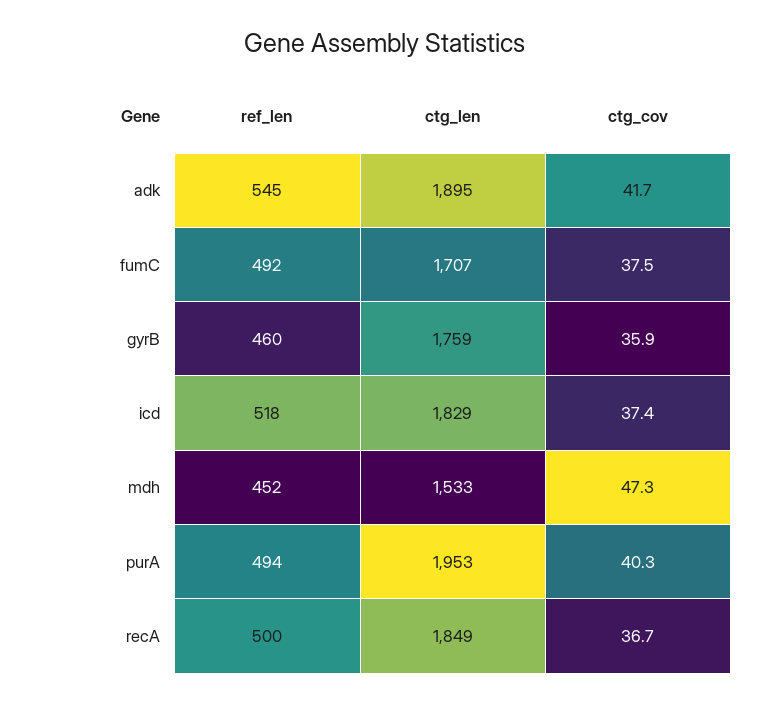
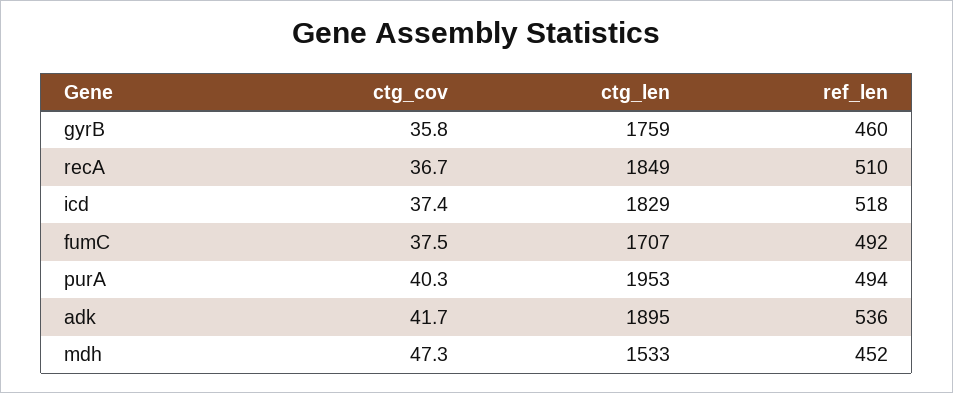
  {
    "ref_len": {
-     "adk": 545,
+     "adk": 536,
      "fumC": 492,
      "gyrB": 460,
      "icd": 518,
      "mdh": 452,
      "purA": 494,
-     "recA": 500
+     "recA": 510
    },
    "ctg_len": {
      "adk": 1895,
      "fumC": 1707,
      "gyrB": 1759,
      "icd": 1829,
      "mdh": 1533,
      "purA": 1953,
      "recA": 1849
    },
    "ctg_cov": {
      "adk": 41.7,
      "fumC": 37.5,
-     "gyrB": 35.9,
+     "gyrB": 35.8,
      "icd": 37.4,
      "mdh": 47.3,
      "purA": 40.3,
      "recA": 36.7
    }
  }

